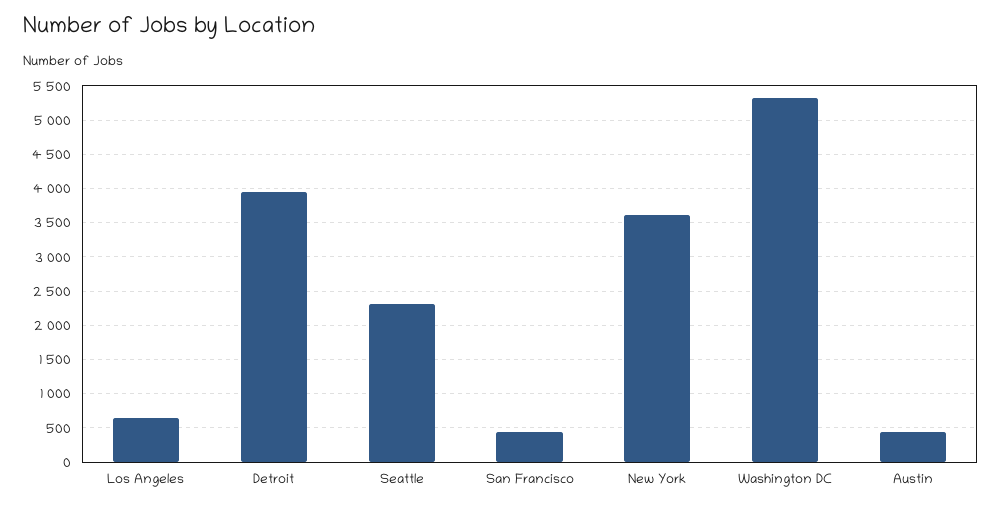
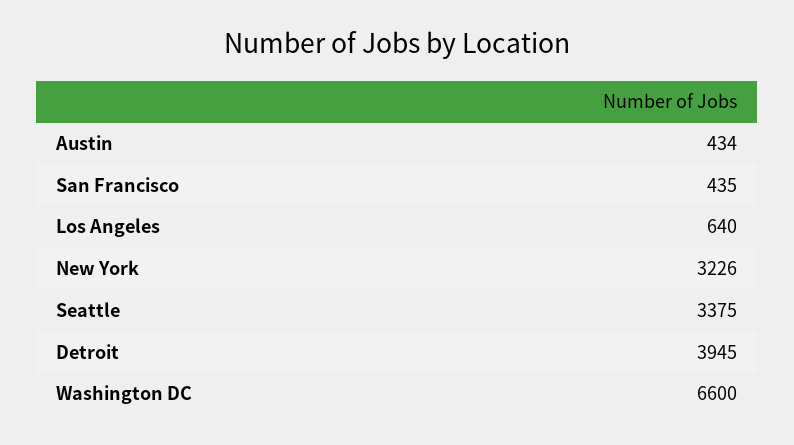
  {
    "Los Angeles": 640,
    "Detroit": 3945,
-   "Seattle": 2300,
+   "Seattle": 3375,
    "San Francisco": 435,
-   "New York": 3600,
+   "New York": 3226,
-   "Washington DC": 5300,
+   "Washington DC": 6600,
    "Austin": 434
  }

